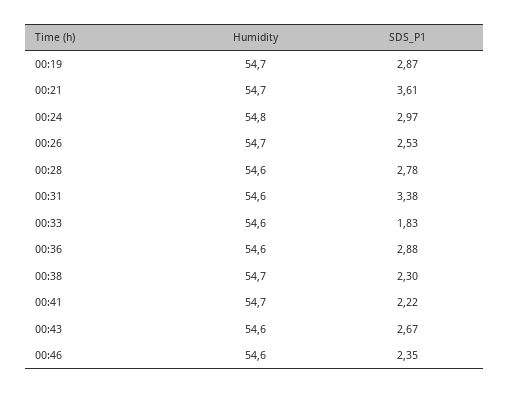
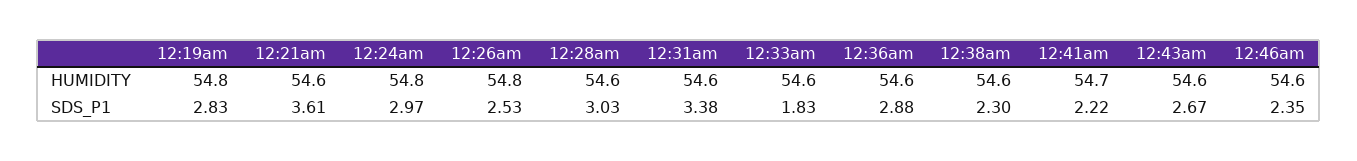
  {
    "Humidity": {
-     "00:19": 54.7,
+     "00:19": 54.8,
-     "00:21": 54.7,
+     "00:21": 54.6,
      "00:24": 54.8,
-     "00:26": 54.7,
+     "00:26": 54.8,
      "00:28": 54.6,
      "00:31": 54.6,
      "00:33": 54.6,
      "00:36": 54.6,
-     "00:38": 54.7,
+     "00:38": 54.6,
      "00:41": 54.7,
      "00:43": 54.6,
      "00:46": 54.6
    },
    "SDS_P1": {
-     "00:19": 2.87,
+     "00:19": 2.83,
      "00:21": 3.61,
      "00:24": 2.97,
      "00:26": 2.53,
-     "00:28": 2.78,
+     "00:28": 3.03,
      "00:31": 3.38,
      "00:33": 1.83,
      "00:36": 2.88,
      "00:38": 2.3,
      "00:41": 2.22,
      "00:43": 2.67,
      "00:46": 2.35
    }
  }

